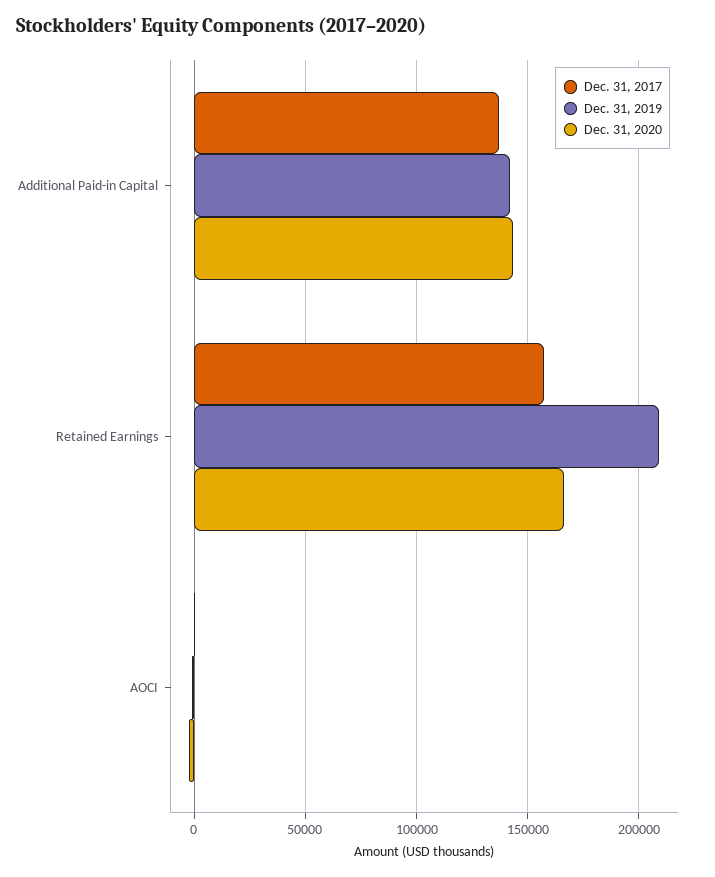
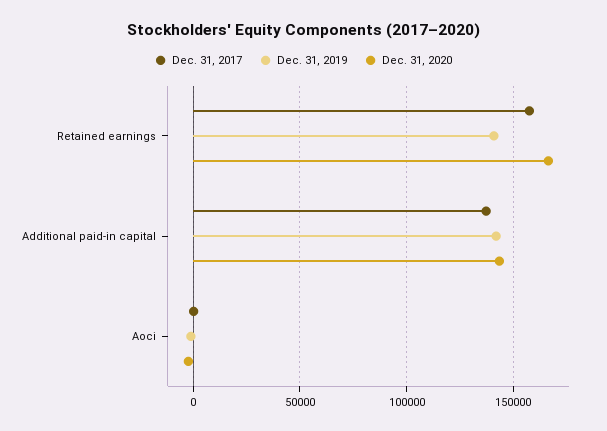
  {
    "Dec. 31, 2017": {
      "Additional Paid-in Capital": 135000,
      "Retained Earnings": 155000,
      "AOCI": 0
    },
    "Dec. 31, 2019": {
      "Additional Paid-in Capital": 140000,
-     "Retained Earnings": 210000,
+     "Retained Earnings": 140000,
      "AOCI": 0
    },
    "Dec. 31, 2020": {
      "Additional Paid-in Capital": 145000,
      "Retained Earnings": 165000,
      "AOCI": 0
    }
  }

